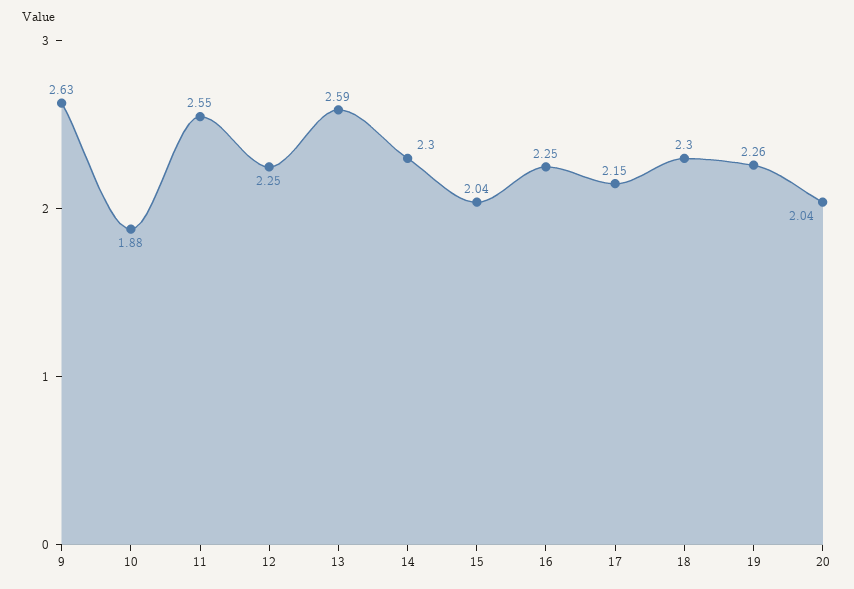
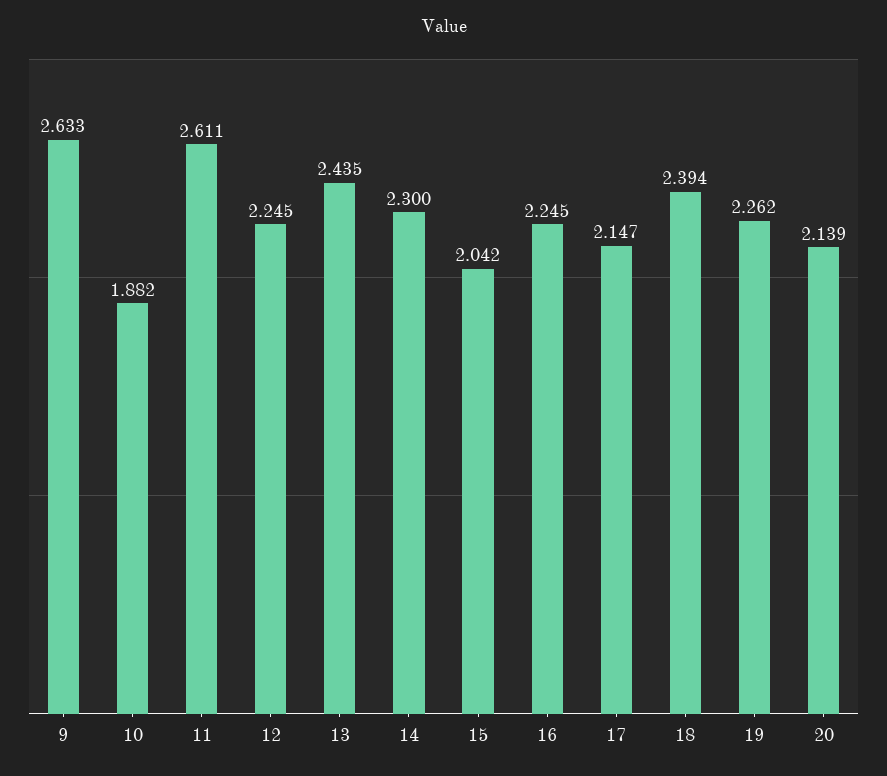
  {
    "9": 2.633,
    "10": 1.882,
-   "11": 2.55,
+   "11": 2.611,
    "12": 2.245,
-   "13": 2.59,
+   "13": 2.435,
    "14": 2.3,
    "15": 2.042,
    "16": 2.245,
    "17": 2.147,
-   "18": 2.3,
+   "18": 2.394,
    "19": 2.262,
-   "20": 2.04
+   "20": 2.139
  }

